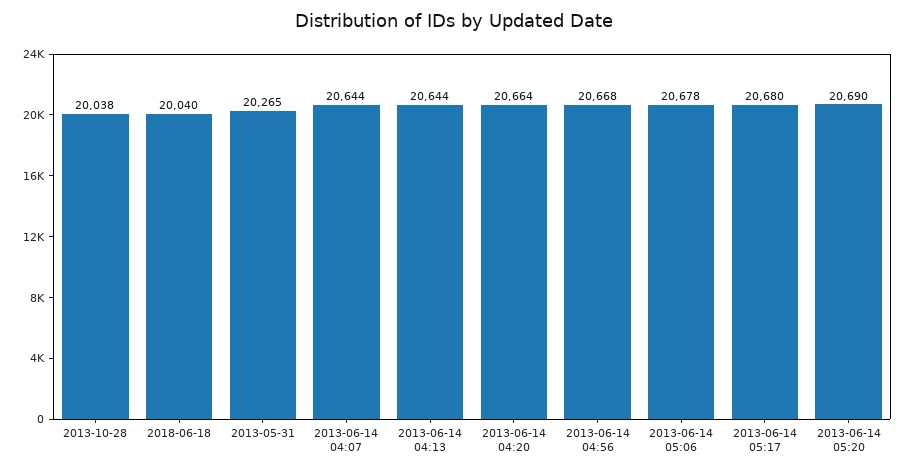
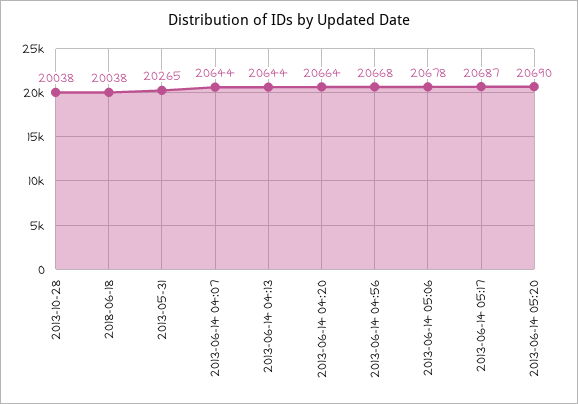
  {
    "2013-10-28": 20038,
-   "2018-06-18": 20040,
+   "2018-06-18": 20038,
    "2013-05-31": 20265,
    "2013-06-14 04:07": 20644,
    "2013-06-14 04:13": 20644,
    "2013-06-14 04:20": 20664,
    "2013-06-14 04:56": 20668,
    "2013-06-14 05:06": 20678,
-   "2013-06-14 05:17": 20680,
+   "2013-06-14 05:17": 20687,
    "2013-06-14 05:20": 20690
  }

